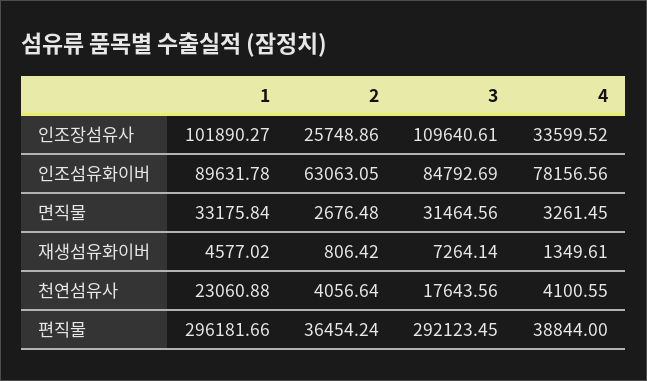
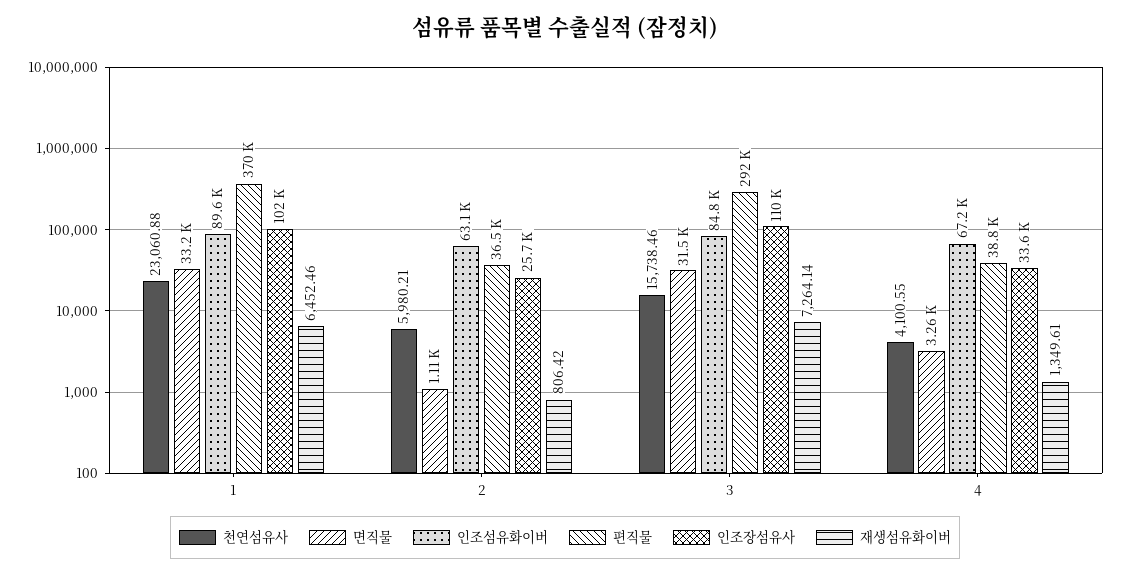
  {
    "인조장섬유사": {
      "1": 101890.27,
      "2": 25748.86,
      "3": 109640.61,
      "4": 33599.52
    },
    "인조섬유화이버": {
      "1": 89631.78,
      "2": 63063.05,
      "3": 84792.69,
-     "4": 78156.56
+     "4": 67200
    },
    "면직물": {
      "1": 33175.84,
-     "2": 2676.48,
+     "2": 1110,
      "3": 31464.56,
      "4": 3261.45
    },
    "재생섬유화이버": {
-     "1": 4577.02,
+     "1": 6452.46,
      "2": 806.42,
      "3": 7264.14,
      "4": 1349.61
    },
    "천연섬유사": {
      "1": 23060.88,
-     "2": 4056.64,
+     "2": 5980.21,
-     "3": 17643.56,
+     "3": 15738.46,
      "4": 4100.55
    },
    "편직물": {
-     "1": 296181.66,
+     "1": 370000,
      "2": 36454.24,
      "3": 292123.45,
      "4": 38844
    }
  }

